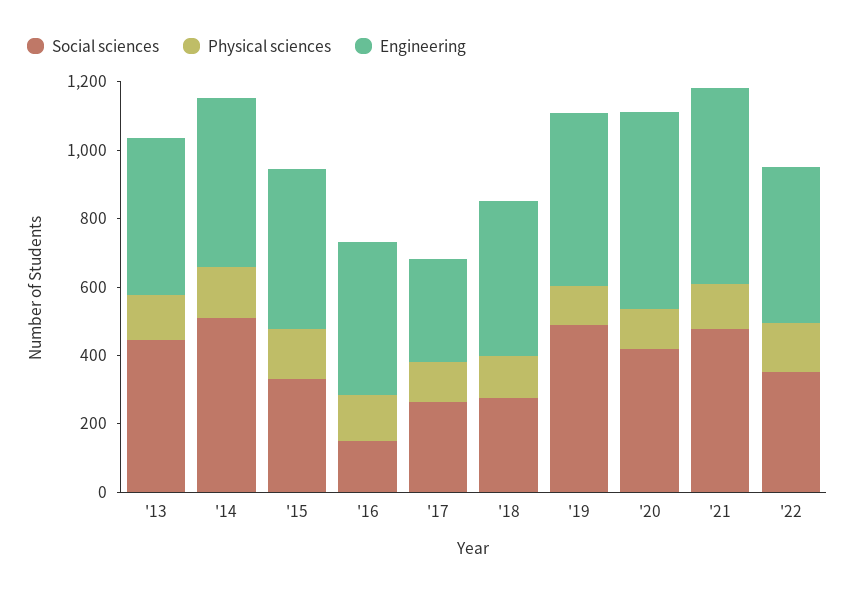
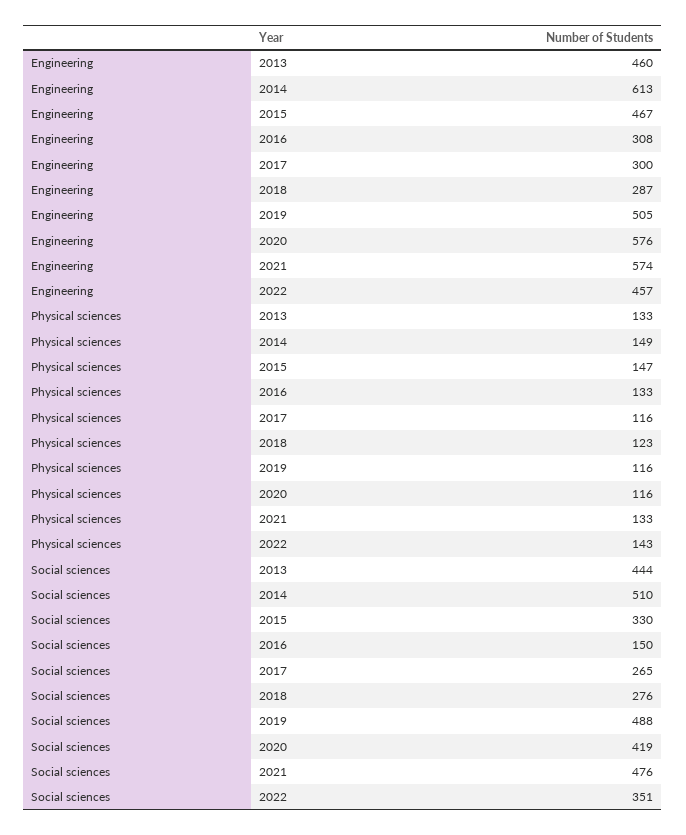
  {
    "Social sciences": {
      "'13": 444,
      "'14": 510,
      "'15": 330,
      "'16": 150,
      "'17": 265,
      "'18": 276,
      "'19": 488,
      "'20": 419,
      "'21": 476,
      "'22": 351
    },
    "Physical sciences": {
      "'13": 133,
      "'14": 149,
      "'15": 147,
      "'16": 133,
      "'17": 116,
      "'18": 123,
      "'19": 116,
      "'20": 116,
      "'21": 133,
      "'22": 143
    },
    "Engineering": {
      "'13": 460,
-     "'14": 500,
+     "'14": 613,
      "'15": 467,
-     "'16": 450,
+     "'16": 308,
      "'17": 300,
-     "'18": 450,
+     "'18": 287,
      "'19": 505,
      "'20": 576,
      "'21": 574,
      "'22": 457
    }
  }

